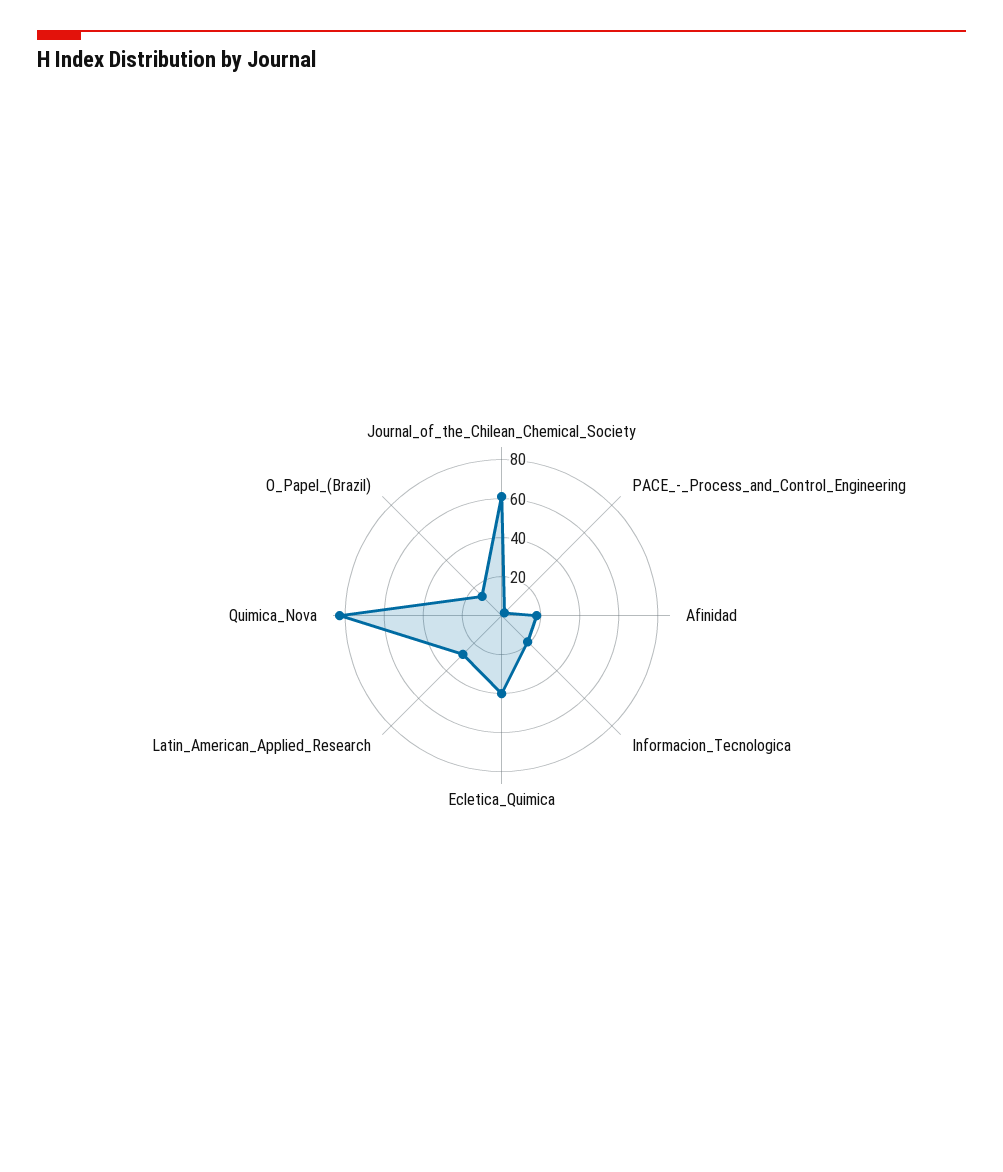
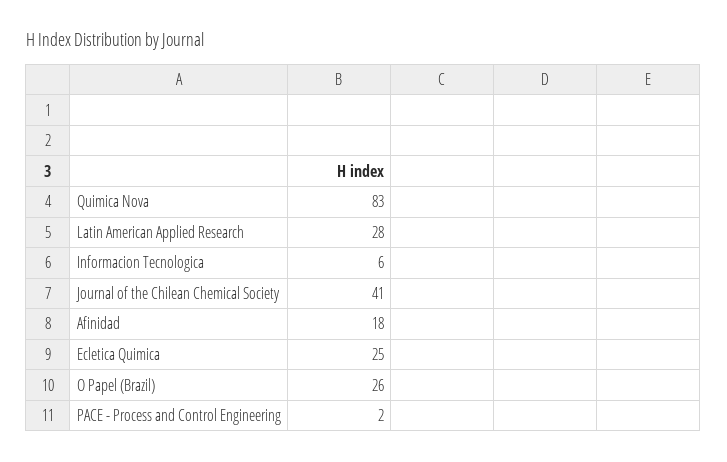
  {
-   "Journal_of_the_Chilean_Chemical_Society": 60,
+   "Journal_of_the_Chilean_Chemical_Society": 41,
    "PACE_-_Process_and_Control_Engineering": 2,
    "Afinidad": 18,
-   "Informacion_Tecnologica": 20,
+   "Informacion_Tecnologica": 6,
-   "Ecletica_Quimica": 40,
+   "Ecletica_Quimica": 25,
    "Latin_American_Applied_Research": 28,
    "Quimica_Nova": 83,
-   "O_Papel_(Brazil)": 15
+   "O_Papel_(Brazil)": 26
  }

